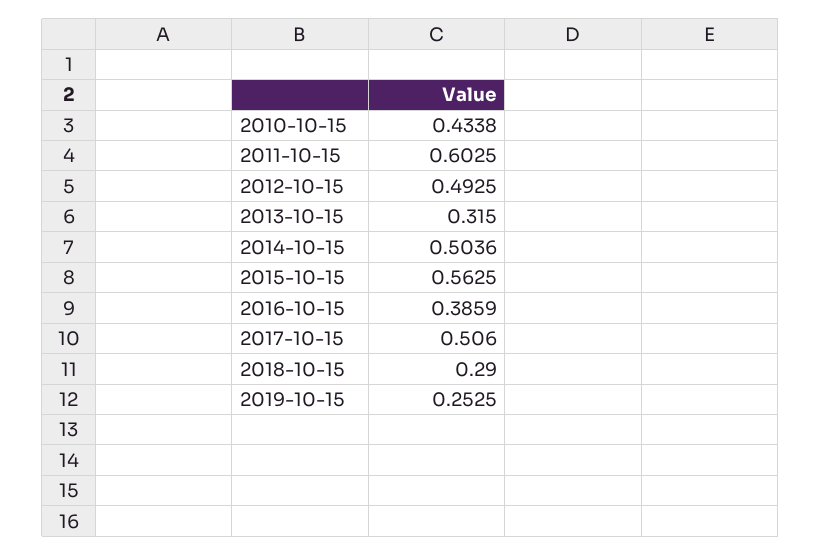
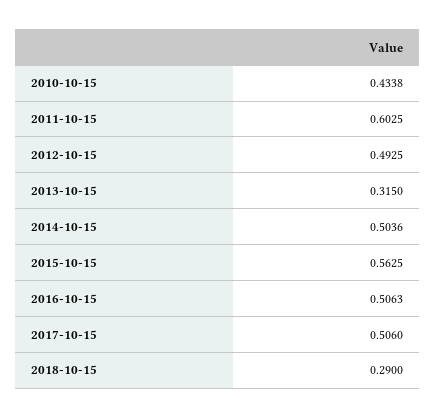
  {
    "2010-10-15": 0.4338,
    "2011-10-15": 0.6025,
    "2012-10-15": 0.4925,
    "2013-10-15": 0.315,
    "2014-10-15": 0.5036,
    "2015-10-15": 0.5625,
-   "2016-10-15": 0.3859,
+   "2016-10-15": 0.5063,
    "2017-10-15": 0.506,
-   "2018-10-15": 0.29,
+   "2018-10-15": 0.29
-   "2019-10-15": 0.2525
  }

